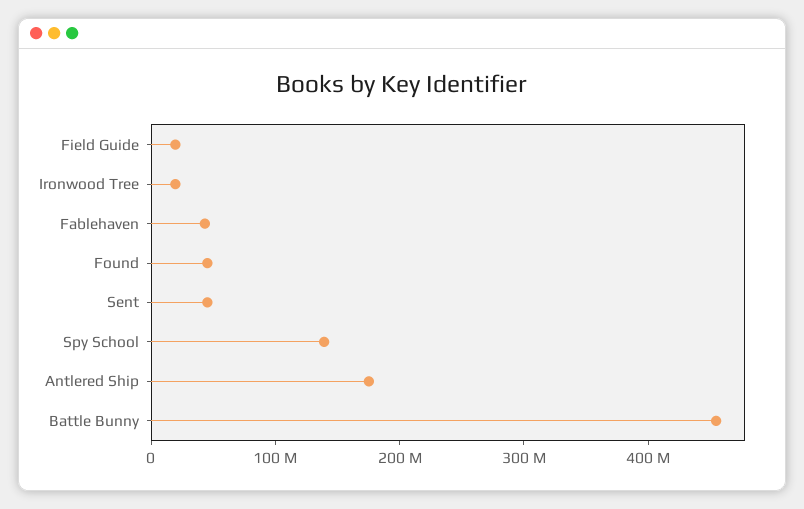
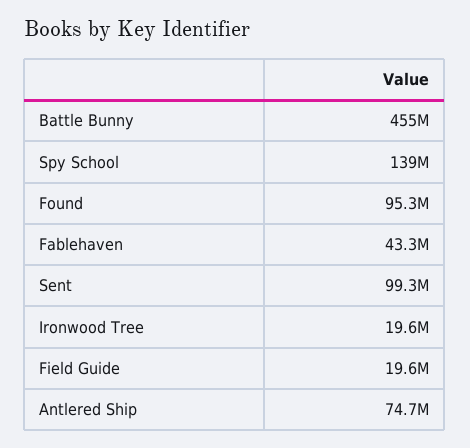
  {
    "Field Guide": 19600000,
    "Ironwood Tree": 19600000,
    "Fablehaven": 43300000,
-   "Found": 40000000,
+   "Found": 95300000,
-   "Sent": 40000000,
+   "Sent": 99300000,
    "Spy School": 139000000,
-   "Antlered Ship": 180000000,
+   "Antlered Ship": 74700000,
    "Battle Bunny": 455000000
  }

